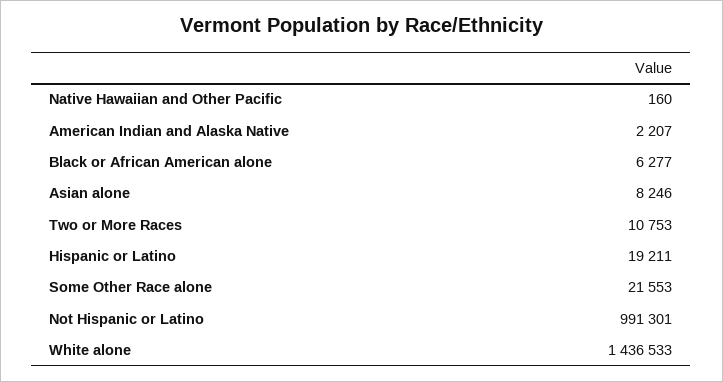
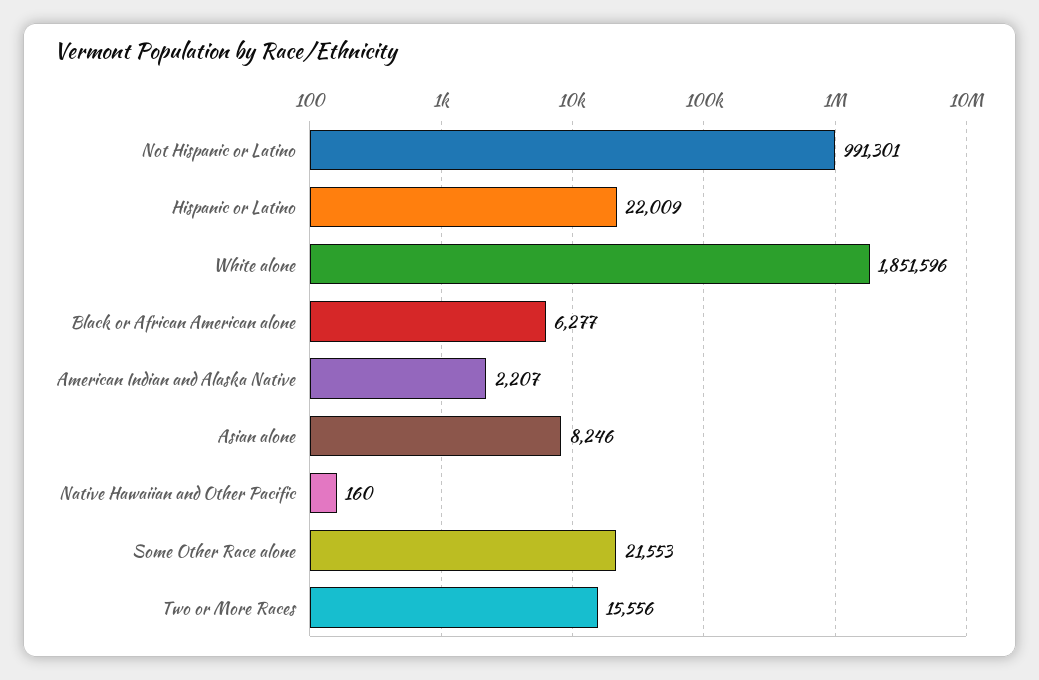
  {
    "Native Hawaiian and Other Pacific": 160,
    "American Indian and Alaska Native": 2207,
    "Black or African American alone": 6277,
    "Asian alone": 8246,
-   "Two or More Races": 10753,
+   "Two or More Races": 15556,
-   "Hispanic or Latino": 19211,
+   "Hispanic or Latino": 22009,
    "Some Other Race alone": 21553,
    "Not Hispanic or Latino": 991301,
-   "White alone": 1436533
+   "White alone": 1851596
  }

